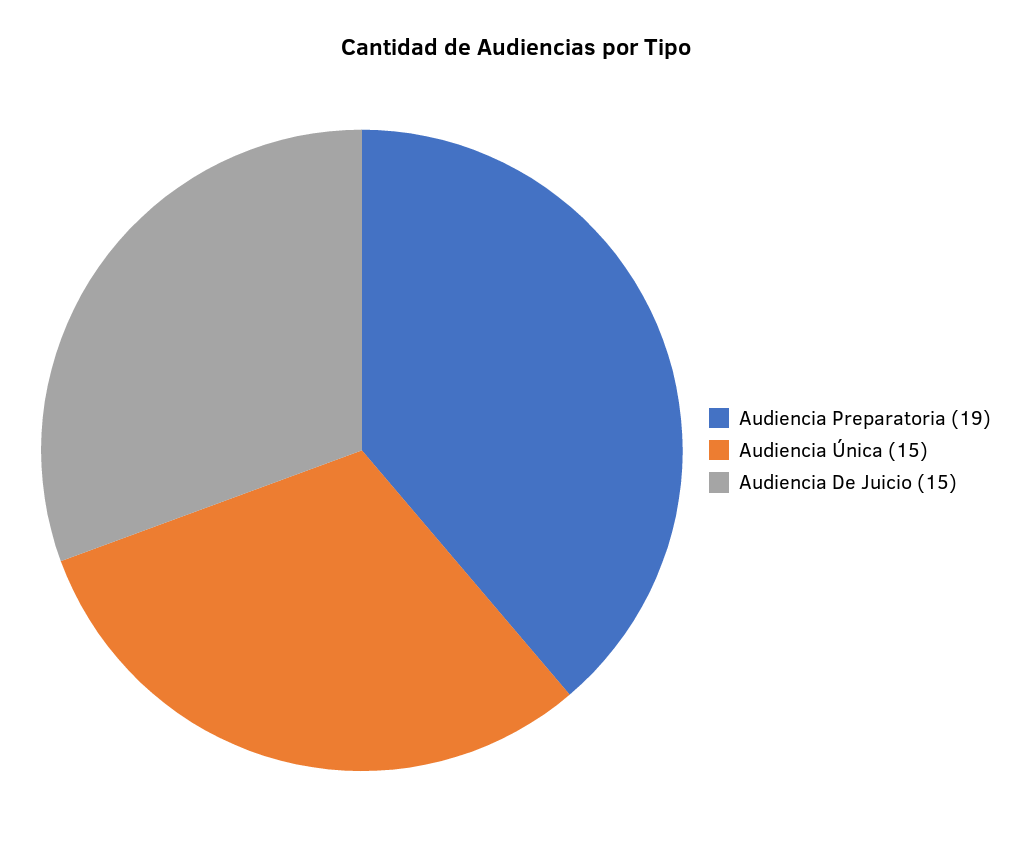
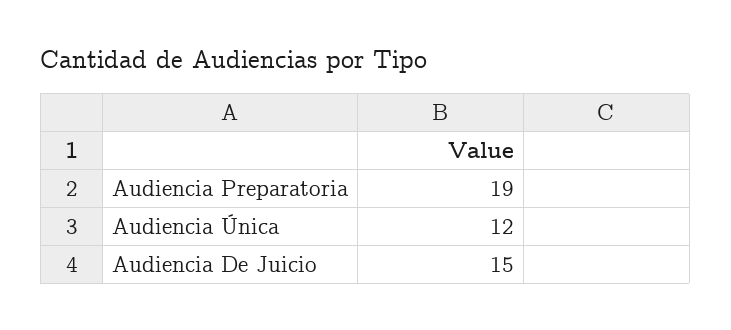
  {
    "Audiencia Preparatoria": 19,
-   "Audiencia Única": 15,
+   "Audiencia Única": 12,
    "Audiencia De Juicio": 15
  }

